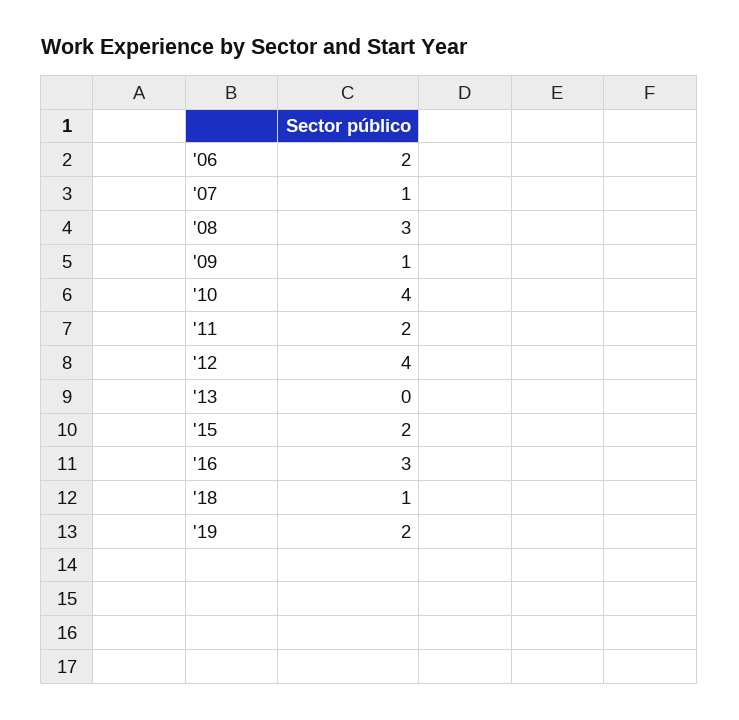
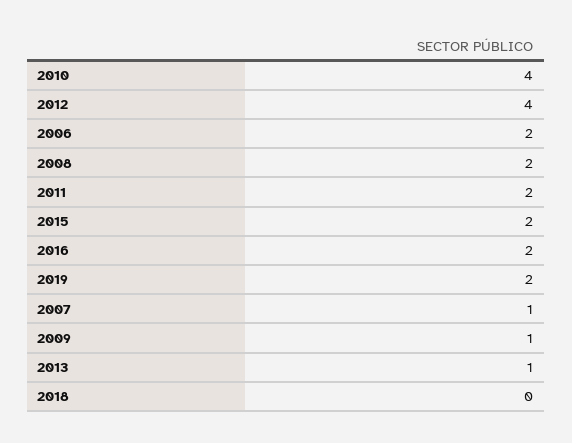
  {
    "'06": 2,
    "'07": 1,
-   "'08": 3,
+   "'08": 2,
    "'09": 1,
    "'10": 4,
    "'11": 2,
    "'12": 4,
-   "'13": 0,
+   "'13": 1,
    "'15": 2,
-   "'16": 3,
+   "'16": 2,
-   "'18": 1,
+   "'18": 0,
    "'19": 2
  }

